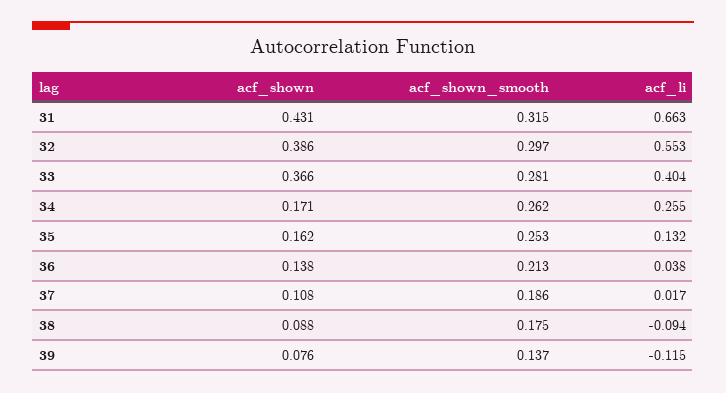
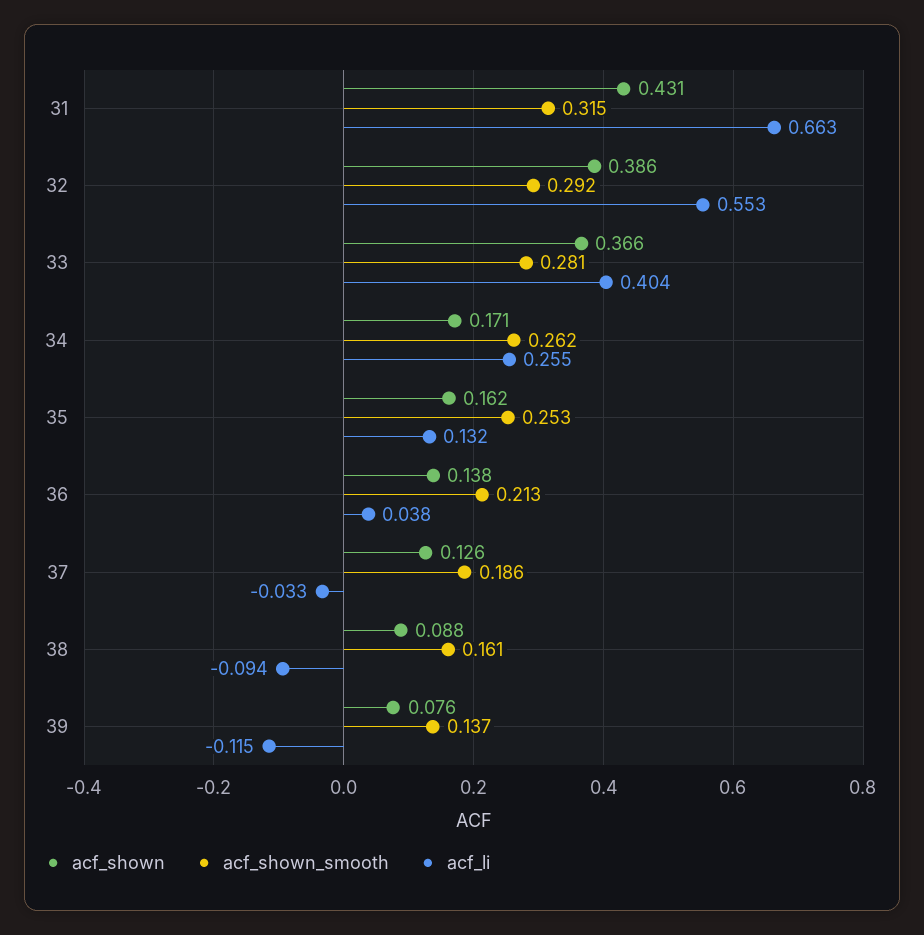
  {
    "acf_shown": {
      "31": 0.431,
      "32": 0.386,
      "33": 0.366,
      "34": 0.171,
      "35": 0.162,
      "36": 0.138,
-     "37": 0.108,
+     "37": 0.126,
      "38": 0.088,
      "39": 0.076
    },
    "acf_shown_smooth": {
      "31": 0.315,
-     "32": 0.297,
+     "32": 0.292,
      "33": 0.281,
      "34": 0.262,
      "35": 0.253,
      "36": 0.213,
      "37": 0.186,
-     "38": 0.175,
+     "38": 0.161,
      "39": 0.137
    },
    "acf_li": {
      "31": 0.663,
      "32": 0.553,
      "33": 0.404,
      "34": 0.255,
      "35": 0.132,
      "36": 0.038,
-     "37": 0.017,
+     "37": -0.033,
      "38": -0.094,
      "39": -0.115
    }
  }

